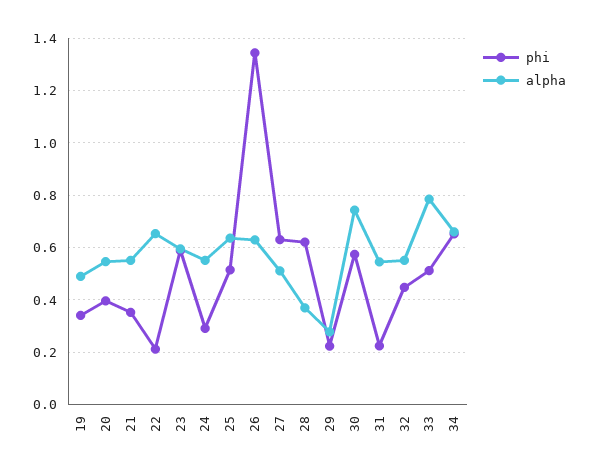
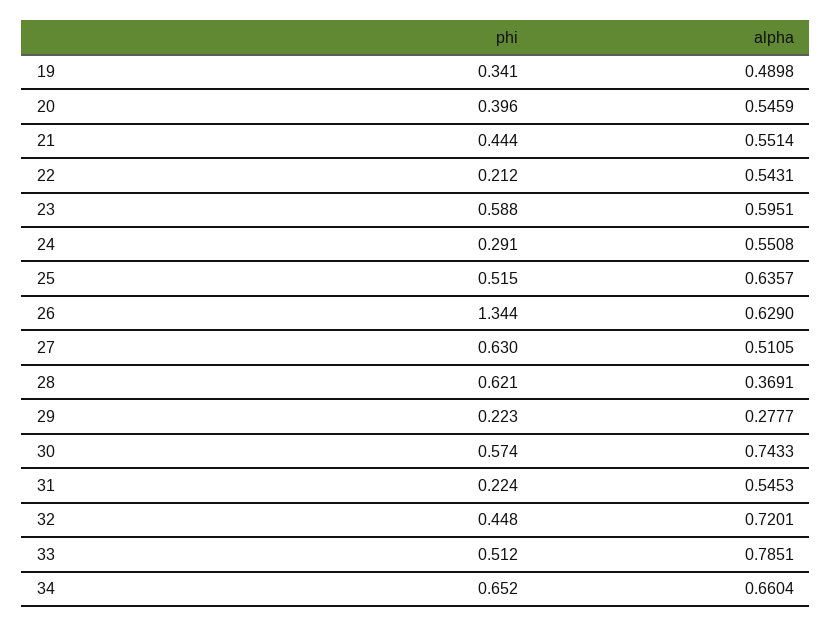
  {
    "phi": {
      "19": 0.341,
      "20": 0.396,
-     "21": 0.35,
+     "21": 0.444,
      "22": 0.212,
      "23": 0.588,
      "24": 0.291,
      "25": 0.515,
      "26": 1.344,
      "27": 0.63,
      "28": 0.621,
      "29": 0.223,
      "30": 0.574,
      "31": 0.224,
      "32": 0.448,
      "33": 0.512,
      "34": 0.652
    },
    "alpha": {
      "19": 0.4898,
      "20": 0.5459,
      "21": 0.5514,
-     "22": 0.65,
+     "22": 0.5431,
      "23": 0.5951,
      "24": 0.5508,
      "25": 0.6357,
      "26": 0.629,
      "27": 0.5105,
      "28": 0.3691,
      "29": 0.2777,
      "30": 0.7433,
      "31": 0.5453,
-     "32": 0.55,
+     "32": 0.7201,
      "33": 0.7851,
      "34": 0.6604
    }
  }

